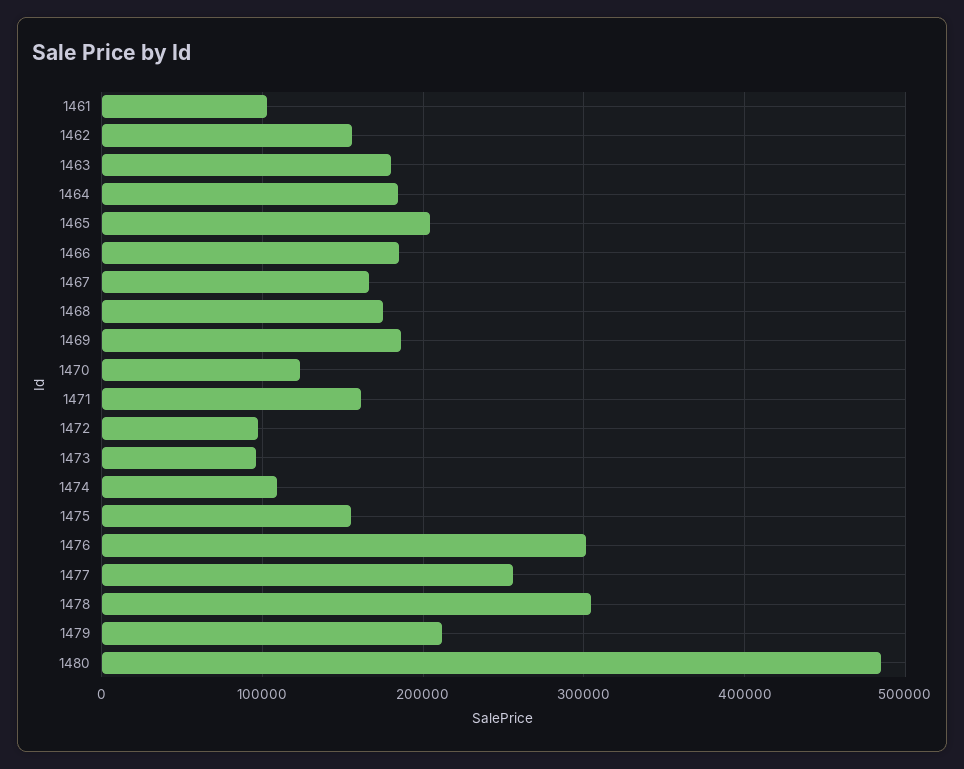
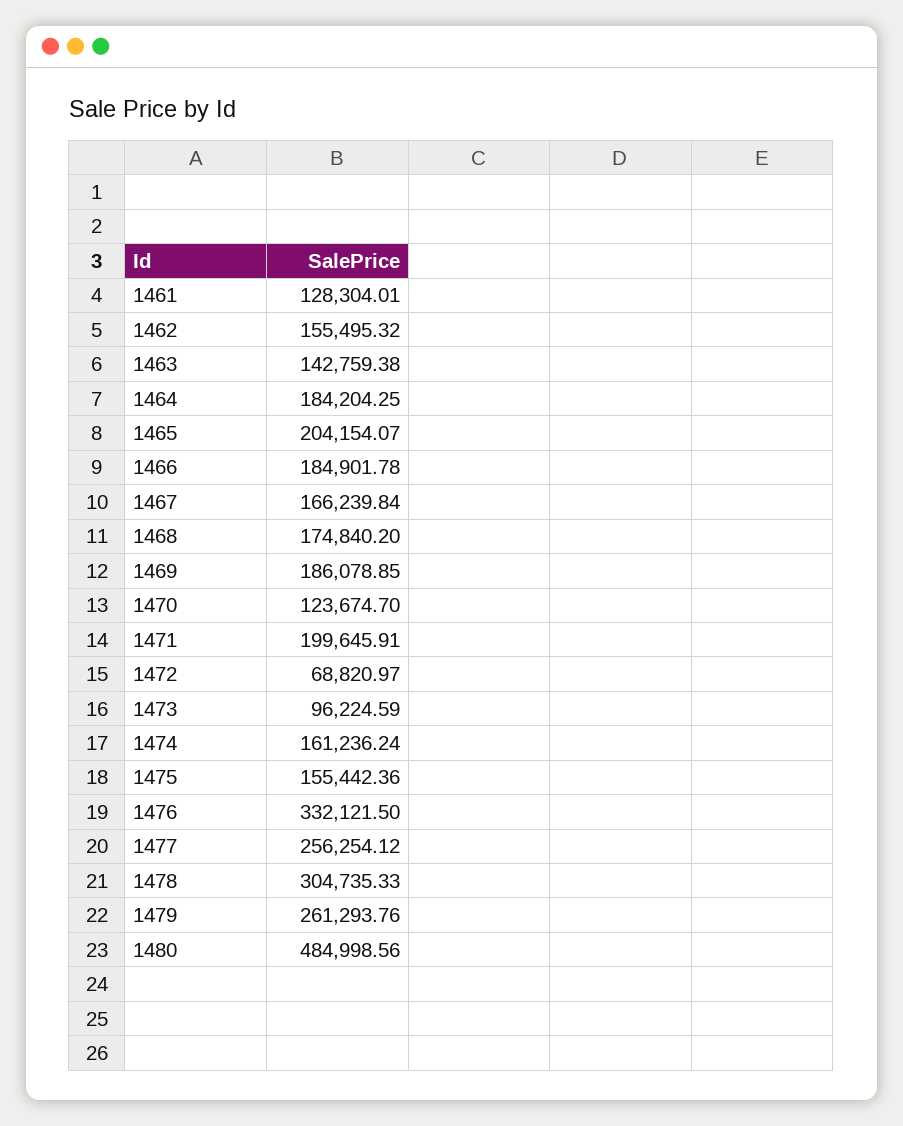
  {
-   "1461": 100000,
+   "1461": 128304.01,
    "1462": 155495.32,
-   "1463": 180000,
+   "1463": 142759.38,
    "1464": 184204.25,
    "1465": 204154.07,
    "1466": 184901.78,
    "1467": 166239.84,
    "1468": 174840.2,
    "1469": 186078.85,
    "1470": 123674.7,
-   "1471": 160000,
+   "1471": 199645.91,
-   "1472": 100000,
+   "1472": 68820.97,
    "1473": 96224.59,
-   "1474": 110000,
+   "1474": 161236.24,
    "1475": 155442.36,
-   "1476": 300000,
+   "1476": 332121.5,
    "1477": 256254.12,
    "1478": 304735.33,
-   "1479": 210000,
+   "1479": 261293.76,
    "1480": 484998.56
  }

